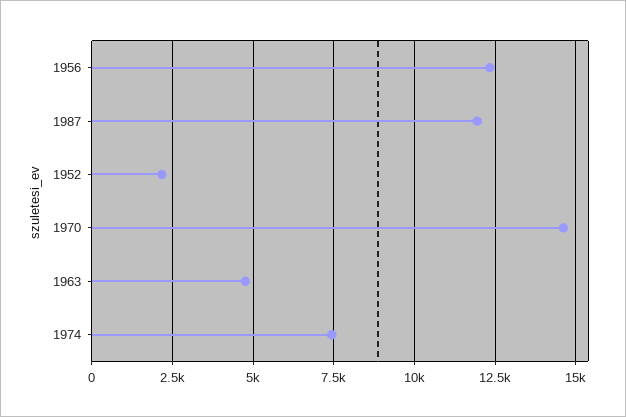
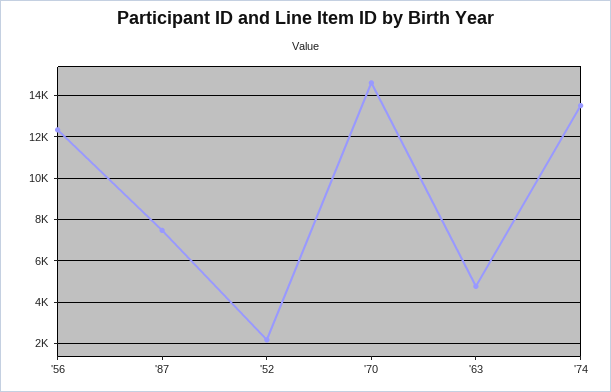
  {
    "1956": 12250,
-   "1987": 12000,
+   "1987": 7500,
    "1952": 2250,
    "1970": 14500,
    "1963": 4750,
-   "1974": 7500
+   "1974": 13500
  }

